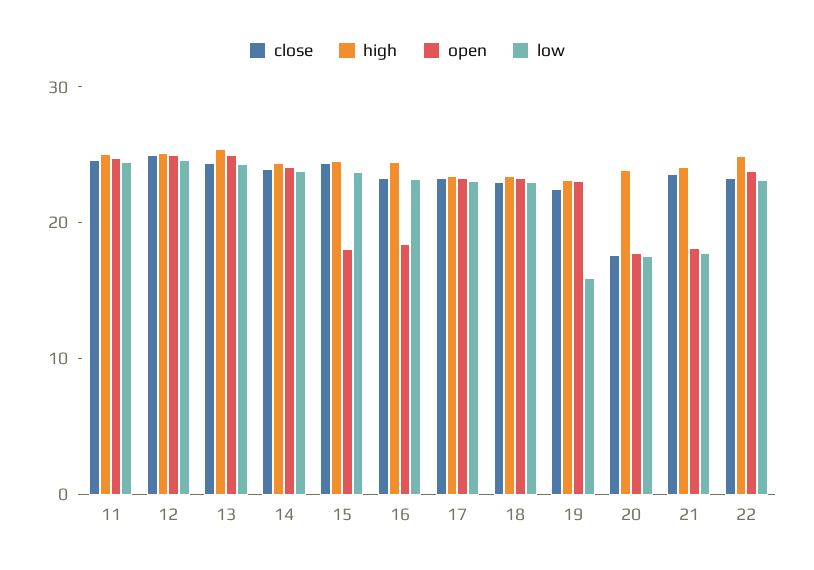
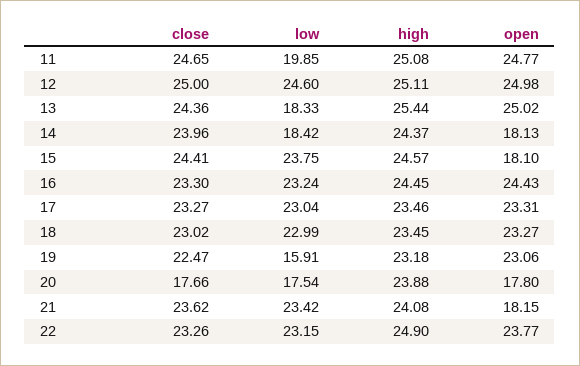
  {
    "close": {
      "11": 24.65,
      "12": 25,
      "13": 24.36,
      "14": 23.96,
      "15": 24.41,
      "16": 23.3,
      "17": 23.27,
      "18": 23.02,
      "19": 22.47,
      "20": 17.66,
      "21": 23.62,
      "22": 23.26
    },
    "high": {
      "11": 25.08,
      "12": 25.11,
      "13": 25.44,
      "14": 24.37,
      "15": 24.57,
      "16": 24.45,
      "17": 23.46,
      "18": 23.45,
      "19": 23.18,
      "20": 23.88,
      "21": 24.08,
      "22": 24.9
    },
    "open": {
      "11": 24.77,
      "12": 24.98,
      "13": 25.02,
-     "14": 24,
+     "14": 18.13,
      "15": 18.1,
-     "16": 18,
+     "16": 24.43,
      "17": 23.31,
      "18": 23.27,
      "19": 23.06,
      "20": 17.8,
      "21": 18.15,
      "22": 23.77
    },
    "low": {
-     "11": 24,
+     "11": 19.85,
      "12": 24.6,
-     "13": 24,
+     "13": 18.33,
-     "14": 24,
+     "14": 18.42,
      "15": 23.75,
      "16": 23.24,
      "17": 23.04,
      "18": 22.99,
      "19": 15.91,
      "20": 17.54,
-     "21": 18,
+     "21": 23.42,
      "22": 23.15
    }
  }

